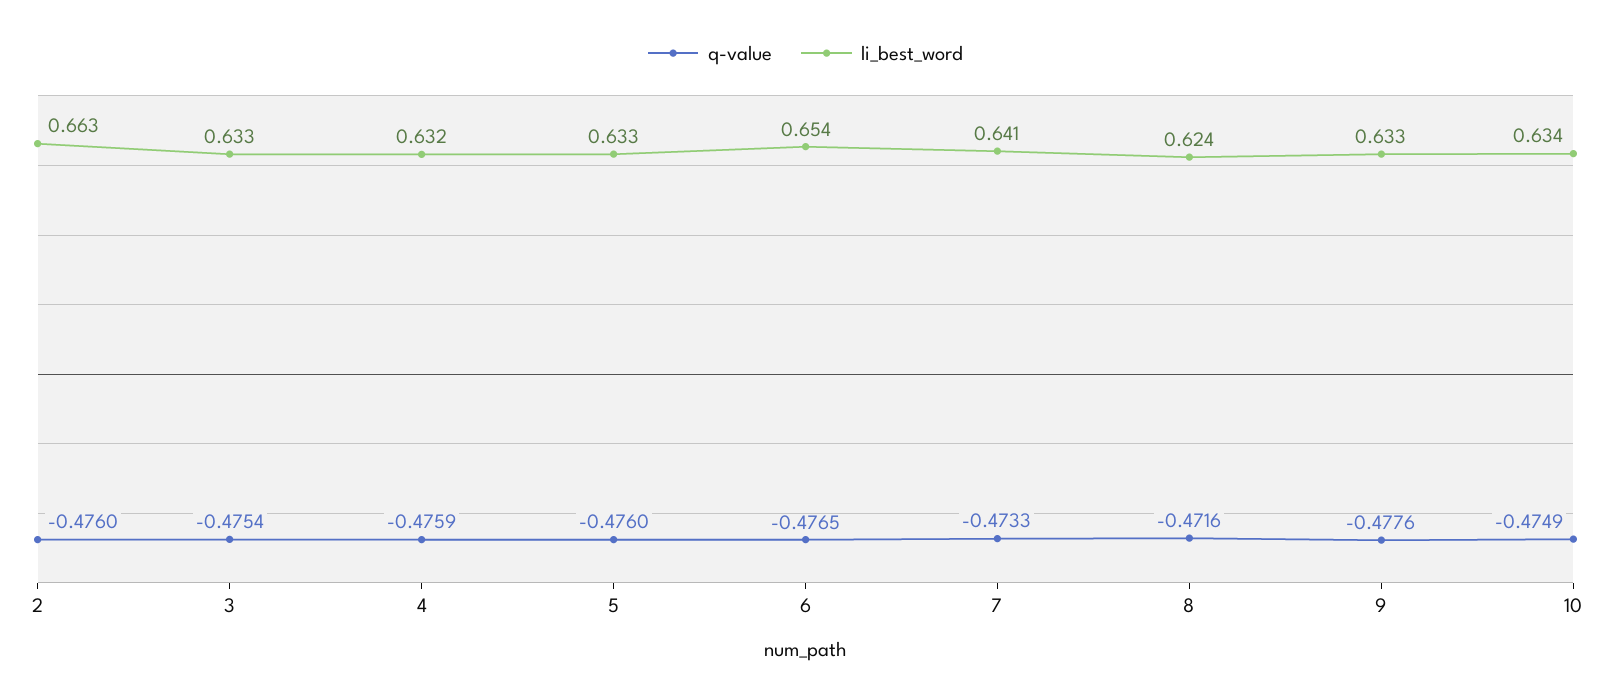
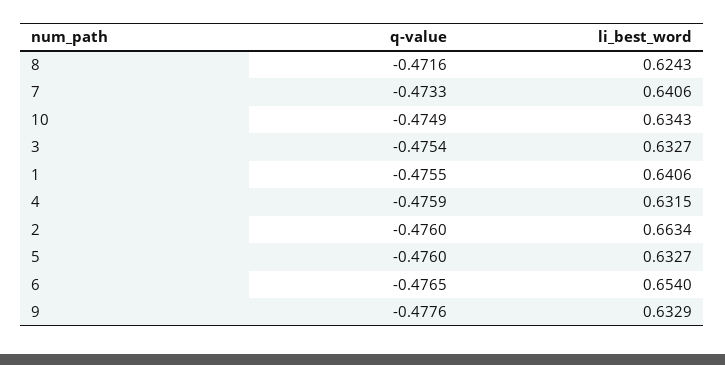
  {
    "q-value": {
      "2": -0.476,
      "3": -0.4754,
      "4": -0.4759,
      "5": -0.476,
      "6": -0.4765,
      "7": -0.4733,
      "8": -0.4716,
      "9": -0.4776,
-     "10": -0.4749
+     "10": -0.4749,
+     "1": -0.4755
    },
    "li_best_word": {
      "2": 0.6634,
      "3": 0.6327,
      "4": 0.6315,
      "5": 0.6327,
      "6": 0.654,
      "7": 0.6406,
      "8": 0.6243,
      "9": 0.6329,
-     "10": 0.6343
+     "10": 0.6343,
+     "1": 0.6406
    }
  }

